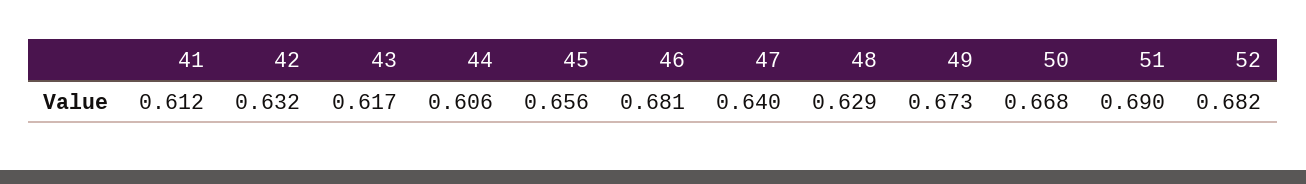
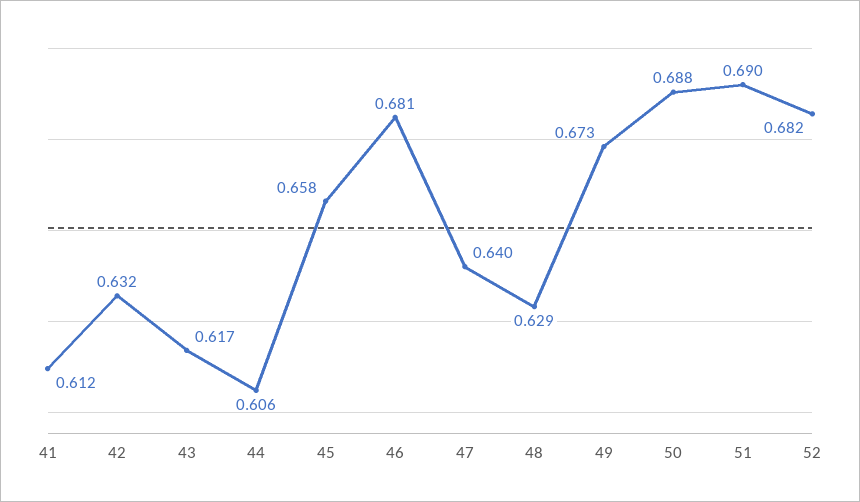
  {
    "41": 0.612,
    "42": 0.632,
    "43": 0.617,
    "44": 0.606,
-   "45": 0.656,
+   "45": 0.658,
    "46": 0.681,
    "47": 0.64,
    "48": 0.629,
    "49": 0.673,
-   "50": 0.668,
+   "50": 0.688,
    "51": 0.69,
    "52": 0.682
  }

